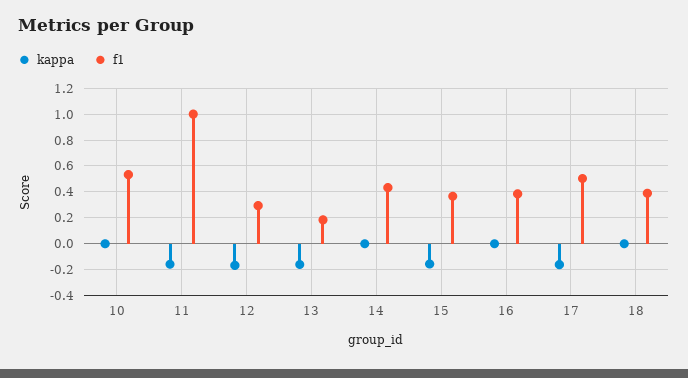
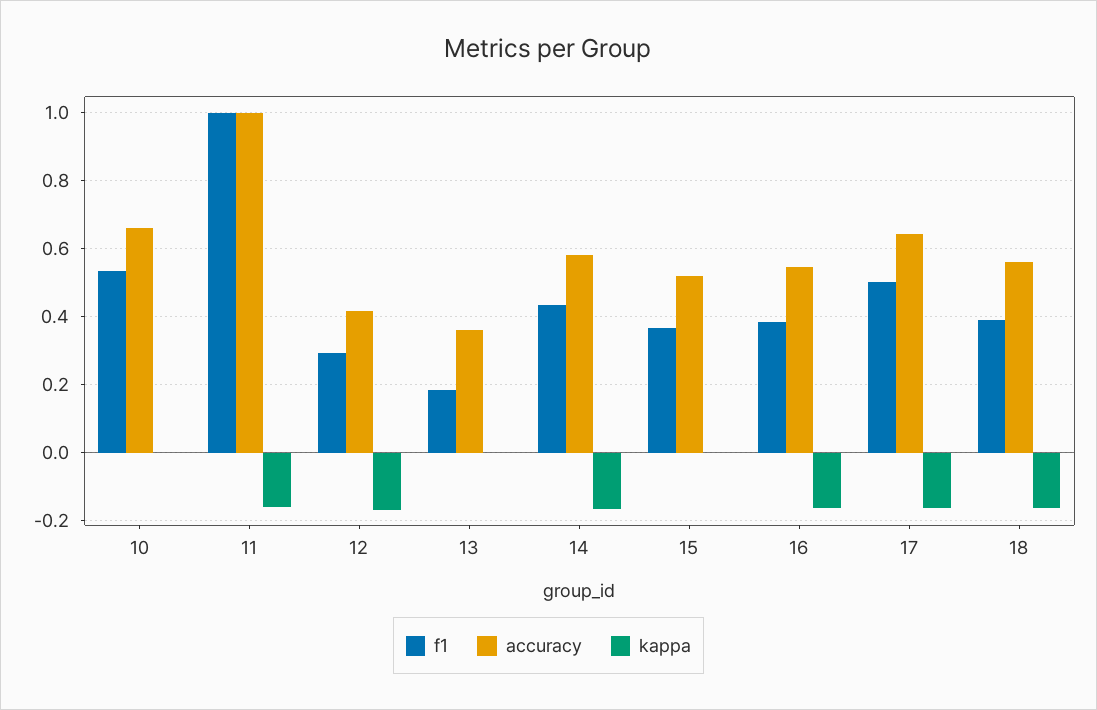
  {
    "kappa": {
      "10": 0,
      "11": -0.16,
      "12": -0.16,
-     "13": -0.15,
+     "13": 0,
-     "14": 0,
+     "14": -0.16,
-     "15": -0.15,
+     "15": 0,
-     "16": 0,
+     "16": -0.16,
      "17": -0.16,
-     "18": 0
+     "18": -0.16
    },
    "f1": {
      "10": 0.54,
      "11": 1,
      "12": 0.3,
      "13": 0.18,
      "14": 0.44,
      "15": 0.36,
      "16": 0.38,
      "17": 0.5,
      "18": 0.4
-   }
+   },
+   "accuracy": {
+     "10": 0.66,
+     "11": 1,
+     "12": 0.42,
+     "13": 0.36,
+     "14": 0.58,
+     "15": 0.52,
+     "16": 0.54,
+     "17": 0.64,
+     "18": 0.56
+   }
  }

